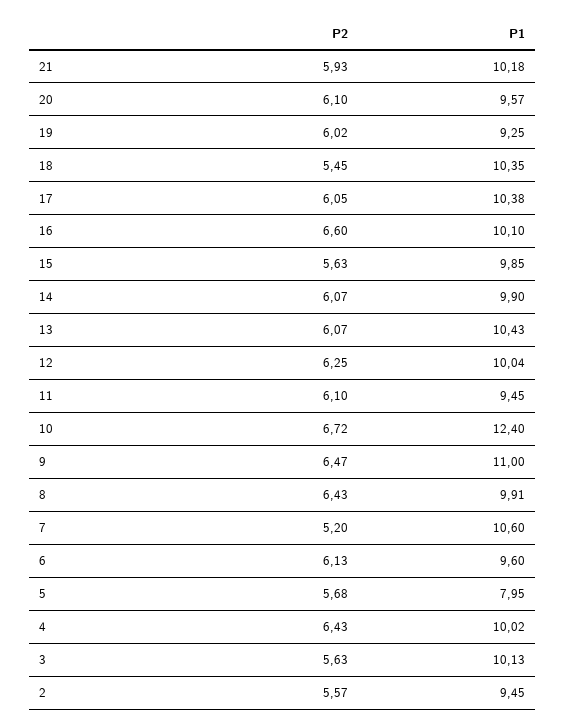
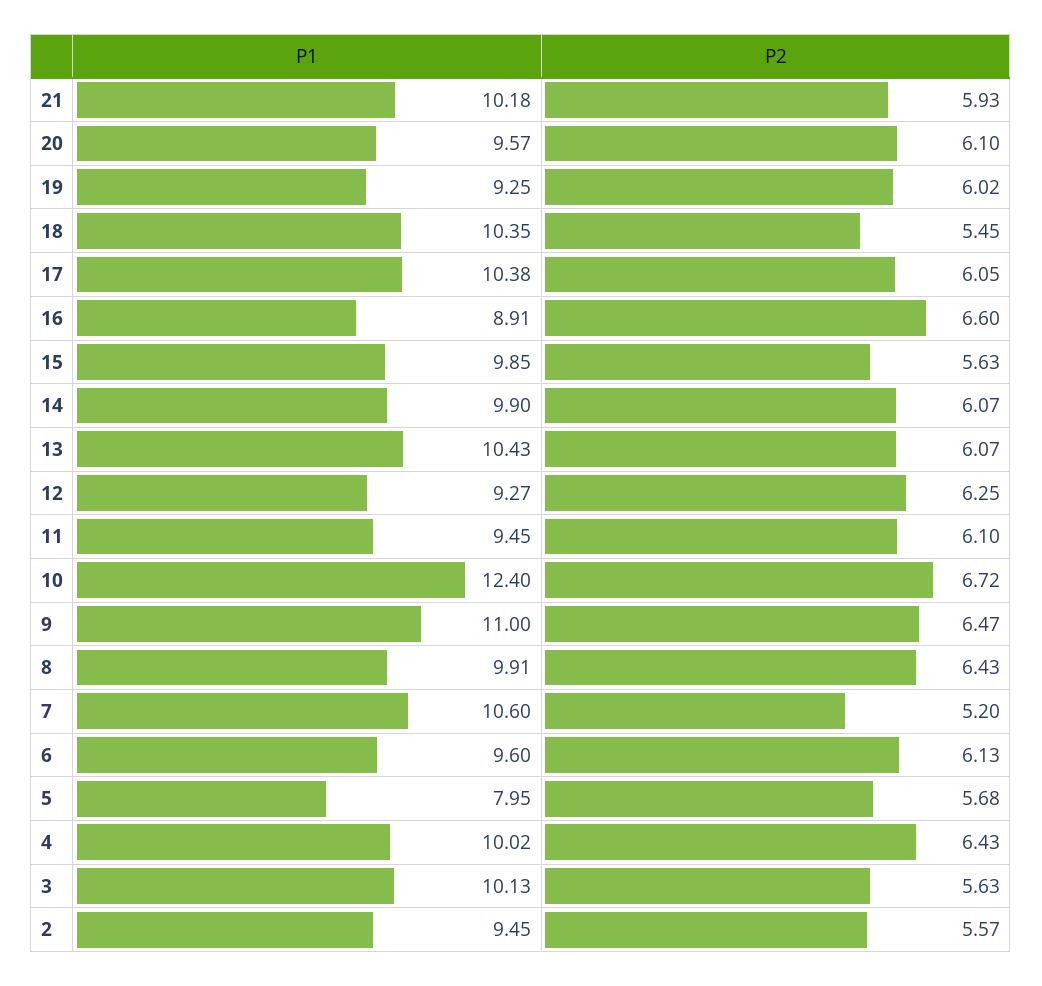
  {
    "P2": {
      "21": 5.93,
      "20": 6.1,
      "19": 6.02,
      "18": 5.45,
      "17": 6.05,
      "16": 6.6,
      "15": 5.63,
      "14": 6.07,
      "13": 6.07,
      "12": 6.25,
      "11": 6.1,
      "10": 6.72,
      "9": 6.47,
      "8": 6.43,
      "7": 5.2,
      "6": 6.13,
      "5": 5.68,
      "4": 6.43,
      "3": 5.63,
      "2": 5.57
    },
    "P1": {
      "21": 10.18,
      "20": 9.57,
      "19": 9.25,
      "18": 10.35,
      "17": 10.38,
-     "16": 10.1,
+     "16": 8.91,
      "15": 9.85,
      "14": 9.9,
      "13": 10.43,
-     "12": 10.04,
+     "12": 9.27,
      "11": 9.45,
      "10": 12.4,
      "9": 11,
      "8": 9.91,
      "7": 10.6,
      "6": 9.6,
      "5": 7.95,
      "4": 10.02,
      "3": 10.13,
      "2": 9.45
    }
  }

